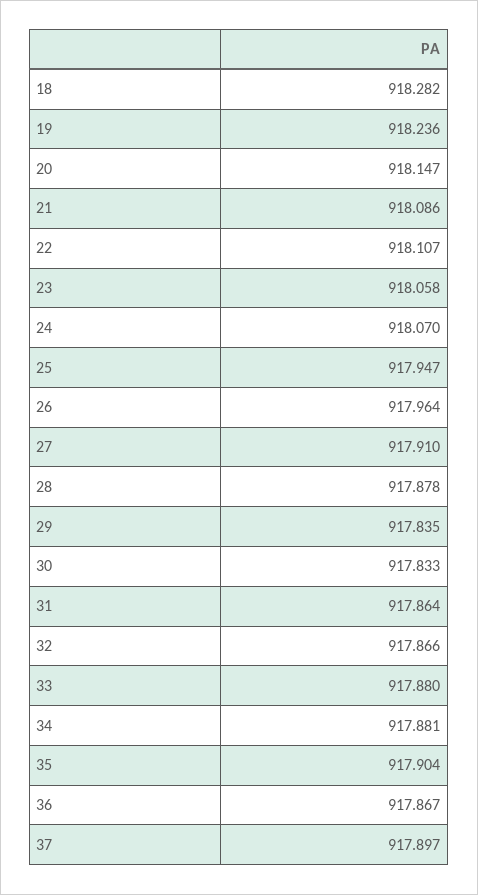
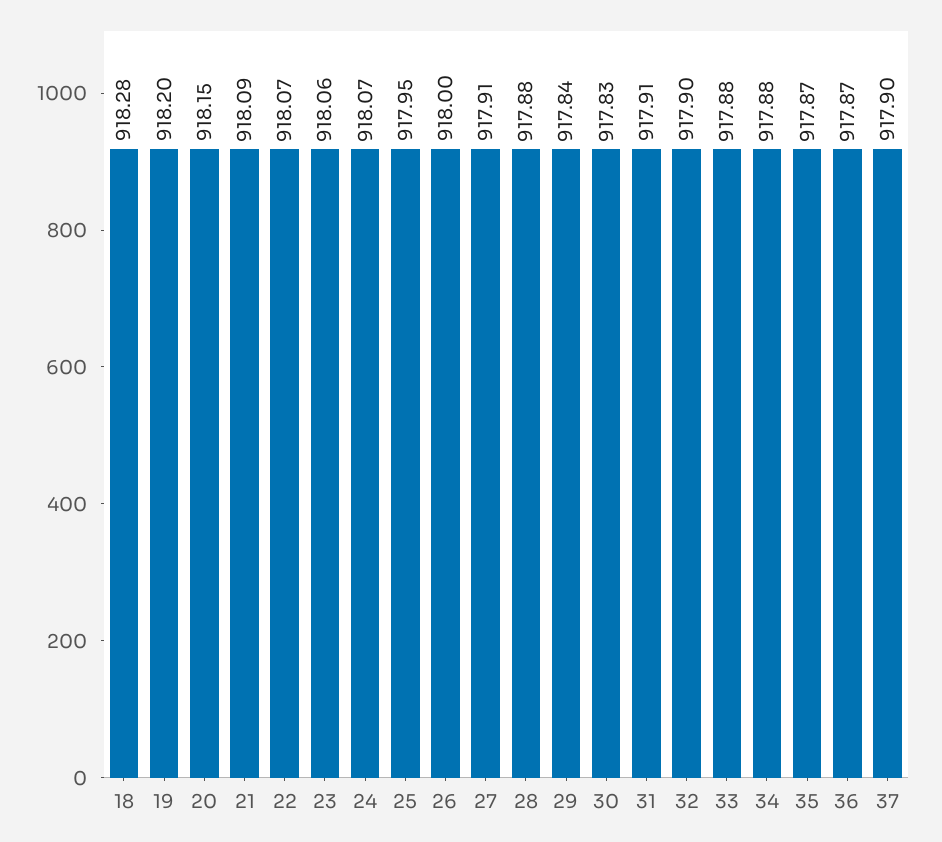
  {
    "18": 918.282,
-   "19": 918.236,
+   "19": 918.2,
    "20": 918.147,
    "21": 918.086,
-   "22": 918.107,
+   "22": 918.07,
    "23": 918.058,
    "24": 918.07,
    "25": 917.947,
-   "26": 917.964,
+   "26": 918,
    "27": 917.91,
    "28": 917.878,
    "29": 917.835,
    "30": 917.833,
-   "31": 917.864,
+   "31": 917.91,
-   "32": 917.866,
+   "32": 917.9,
    "33": 917.88,
    "34": 917.881,
-   "35": 917.904,
+   "35": 917.87,
    "36": 917.867,
    "37": 917.897
  }

